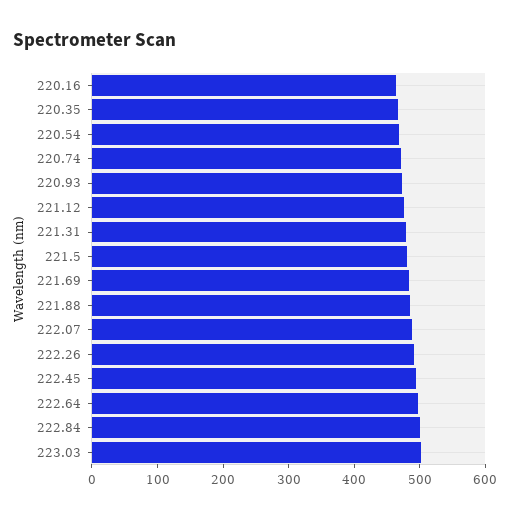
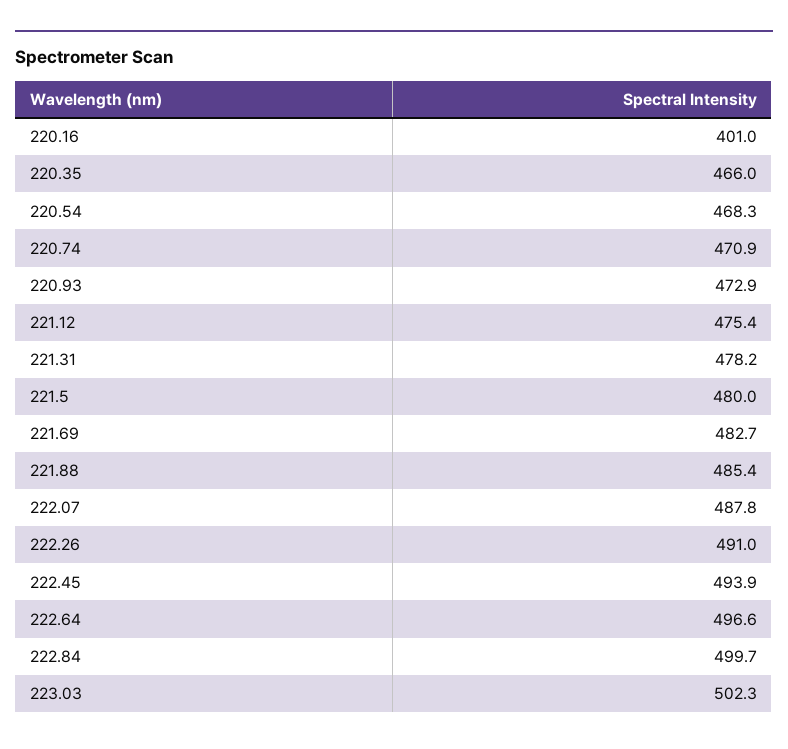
  {
-   "220.16": 460,
+   "220.16": 401,
    "220.35": 466,
    "220.54": 468.3,
    "220.74": 470.9,
    "220.93": 472.9,
    "221.12": 475.4,
    "221.31": 478.2,
    "221.5": 480,
    "221.69": 482.7,
    "221.88": 485.4,
    "222.07": 487.8,
    "222.26": 491,
    "222.45": 493.9,
    "222.64": 496.6,
    "222.84": 499.7,
    "223.03": 502.3
  }

